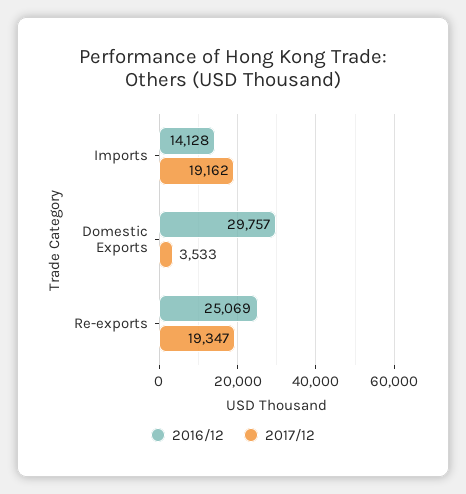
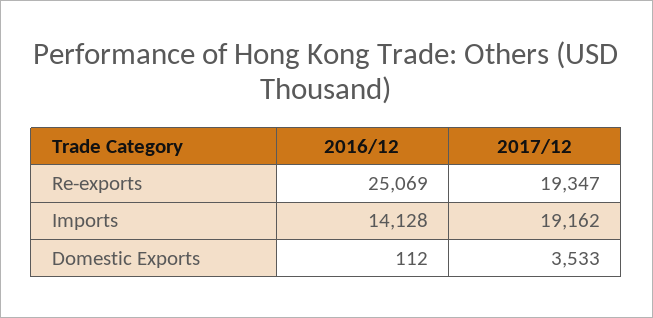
  {
    "2016/12": {
      "Imports": 14128,
-     "Domestic Exports": 29757,
+     "Domestic Exports": 112,
      "Re-exports": 25069
    },
    "2017/12": {
      "Imports": 19162,
      "Domestic Exports": 3533,
      "Re-exports": 19347
    }
  }

